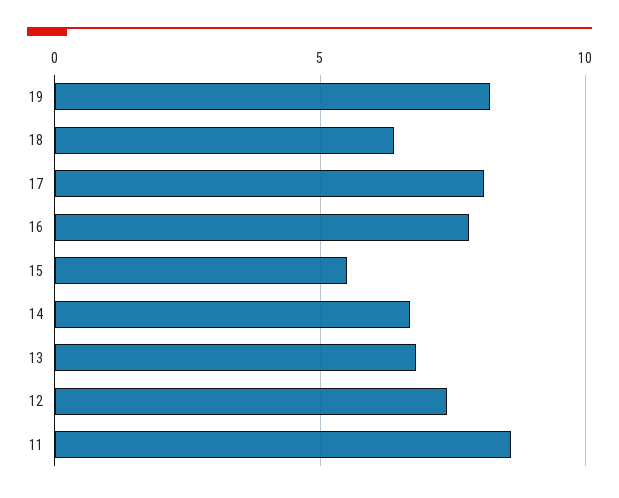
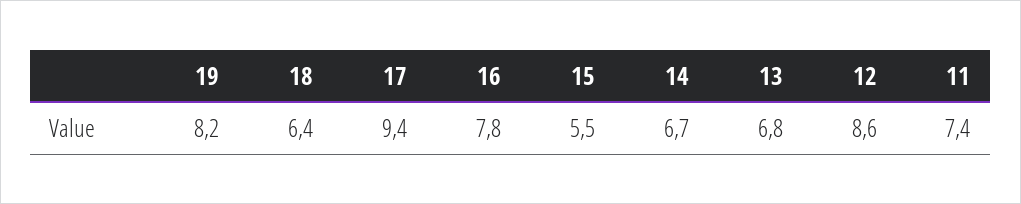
  {
    "19": 8.2,
    "18": 6.4,
-   "17": 8,
+   "17": 9.4,
    "16": 7.8,
    "15": 5.5,
    "14": 6.7,
    "13": 6.8,
-   "12": 7.5,
+   "12": 8.6,
-   "11": 8.5
+   "11": 7.4
  }

